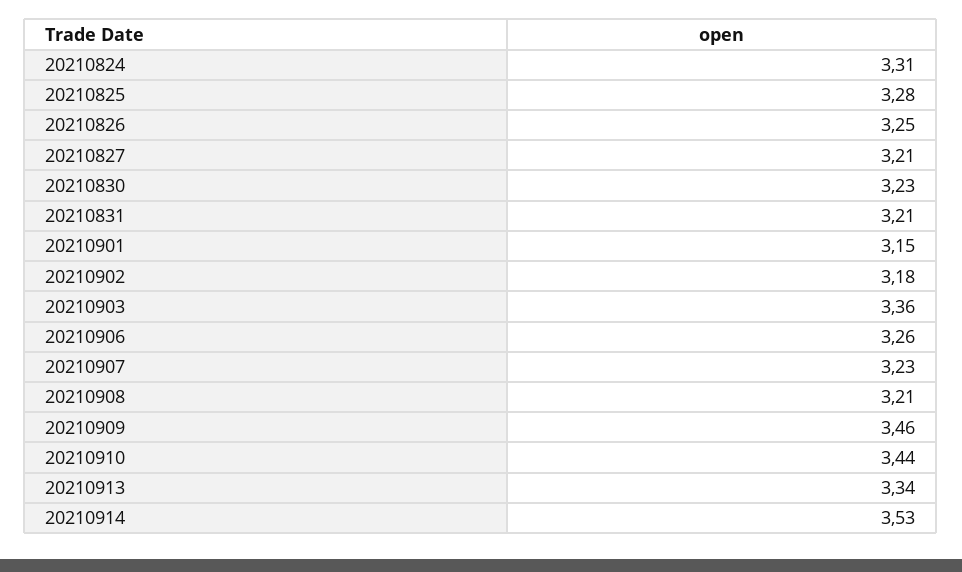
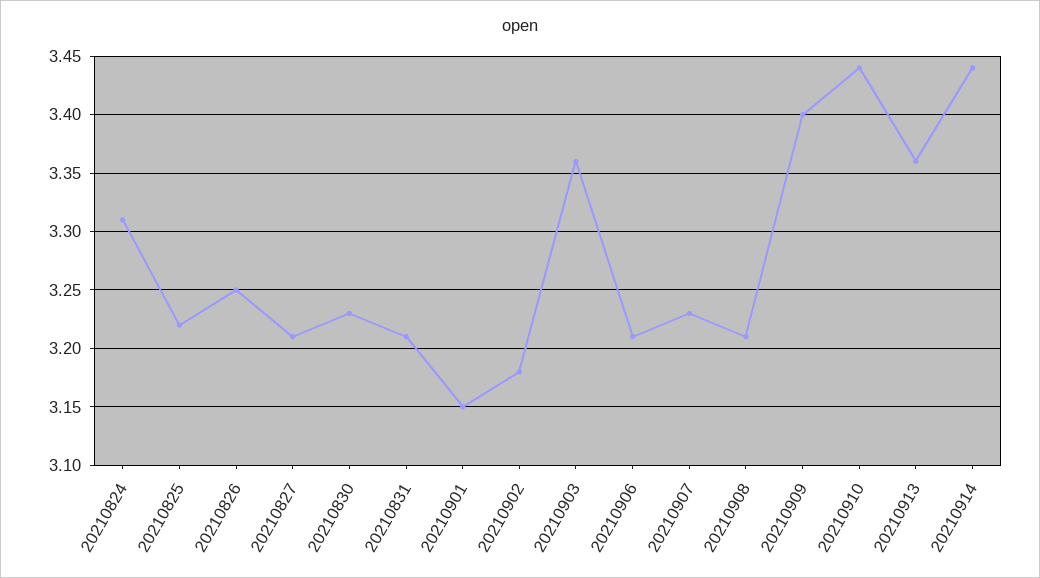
  {
    "20210824": 3.31,
-   "20210825": 3.28,
+   "20210825": 3.22,
    "20210826": 3.25,
    "20210827": 3.21,
    "20210830": 3.23,
    "20210831": 3.21,
    "20210901": 3.15,
    "20210902": 3.18,
    "20210903": 3.36,
-   "20210906": 3.26,
+   "20210906": 3.21,
    "20210907": 3.23,
    "20210908": 3.21,
-   "20210909": 3.46,
+   "20210909": 3.4,
    "20210910": 3.44,
-   "20210913": 3.34,
+   "20210913": 3.36,
-   "20210914": 3.53
+   "20210914": 3.44
  }

